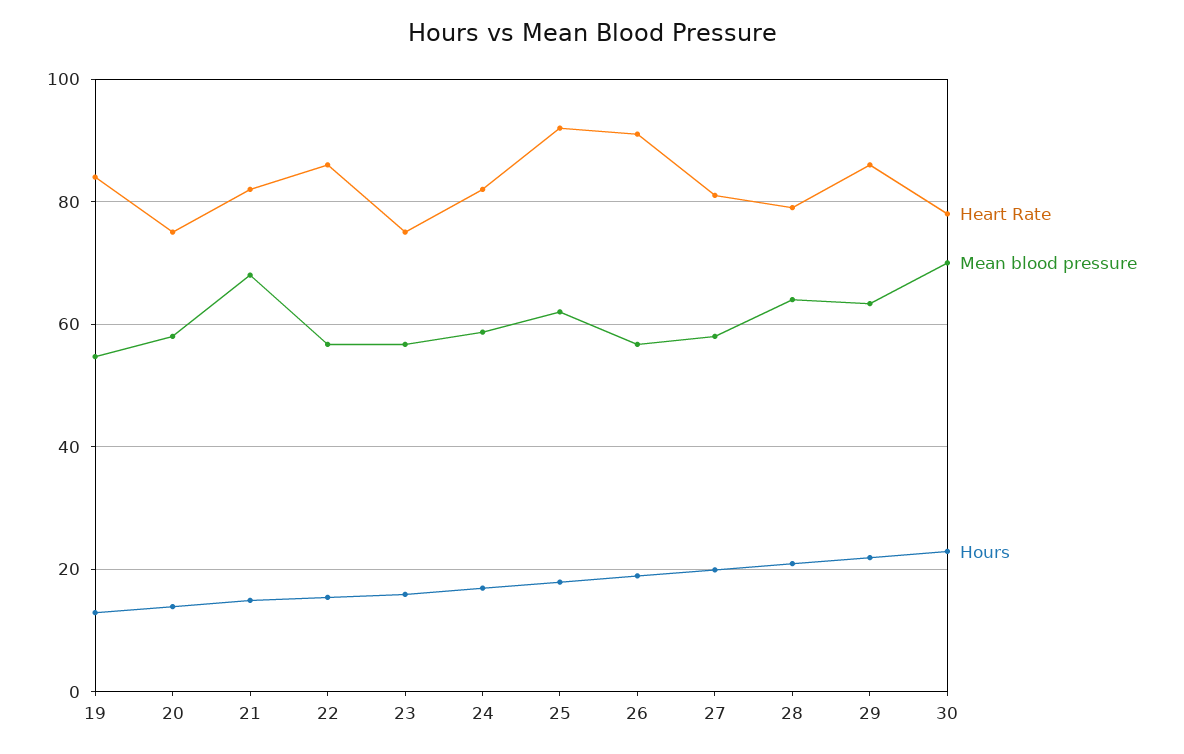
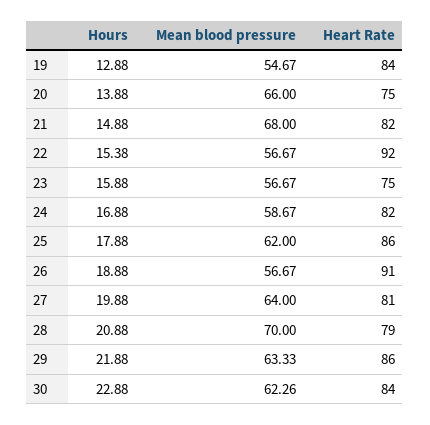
  {
    "Heart Rate": {
      "19": 84,
      "20": 75,
      "21": 82,
-     "22": 86,
+     "22": 92,
      "23": 75,
      "24": 82,
-     "25": 92,
+     "25": 86,
      "26": 91,
      "27": 81,
      "28": 79,
      "29": 86,
-     "30": 78
+     "30": 84
    },
    "Mean blood pressure": {
      "19": 54.67,
-     "20": 58,
+     "20": 66,
      "21": 68,
      "22": 56.67,
      "23": 56.67,
      "24": 58.67,
      "25": 62,
      "26": 56.67,
-     "27": 58,
+     "27": 64,
-     "28": 64,
+     "28": 70,
      "29": 63.33,
-     "30": 70
+     "30": 62.26
    },
    "Hours": {
      "19": 12.88,
      "20": 13.88,
      "21": 14.88,
      "22": 15.38,
      "23": 15.88,
      "24": 16.88,
      "25": 17.88,
      "26": 18.88,
      "27": 19.88,
      "28": 20.88,
      "29": 21.88,
      "30": 22.88
    }
  }

